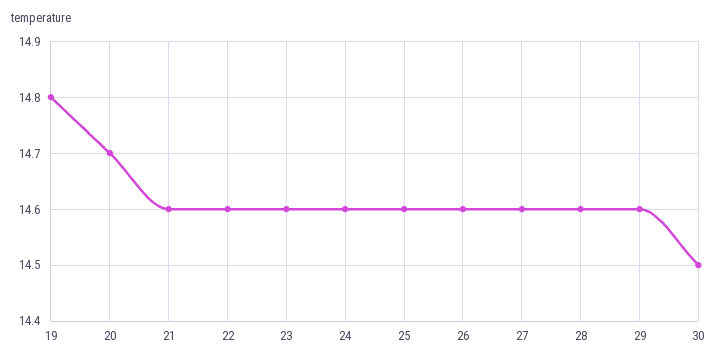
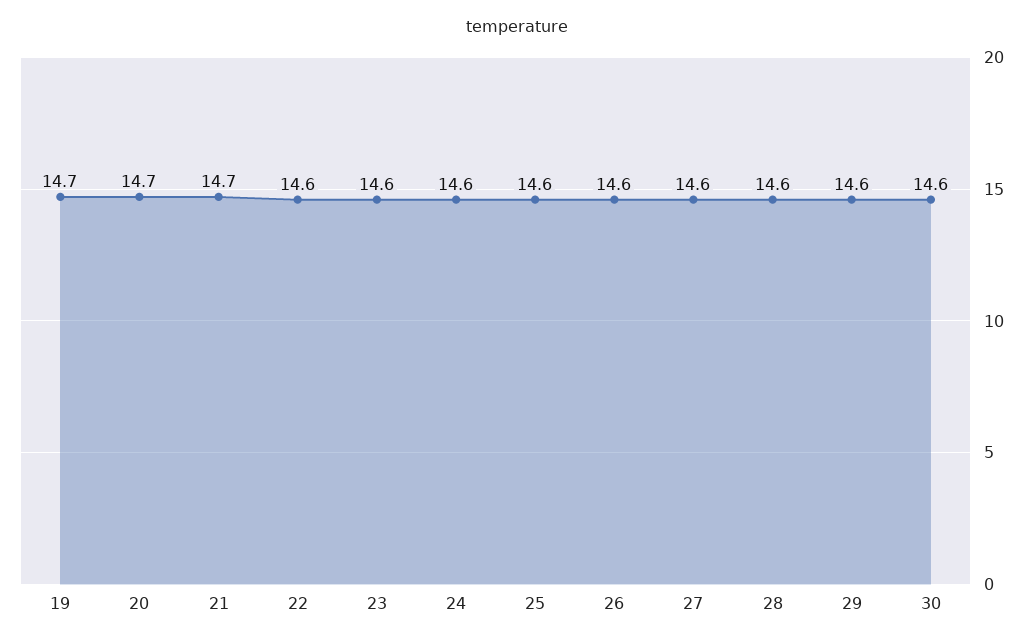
  {
-   "19": 14.8,
+   "19": 14.7,
    "20": 14.7,
-   "21": 14.6,
+   "21": 14.7,
    "22": 14.6,
    "23": 14.6,
    "24": 14.6,
    "25": 14.6,
    "26": 14.6,
    "27": 14.6,
    "28": 14.6,
    "29": 14.6,
-   "30": 14.5
+   "30": 14.6
  }

